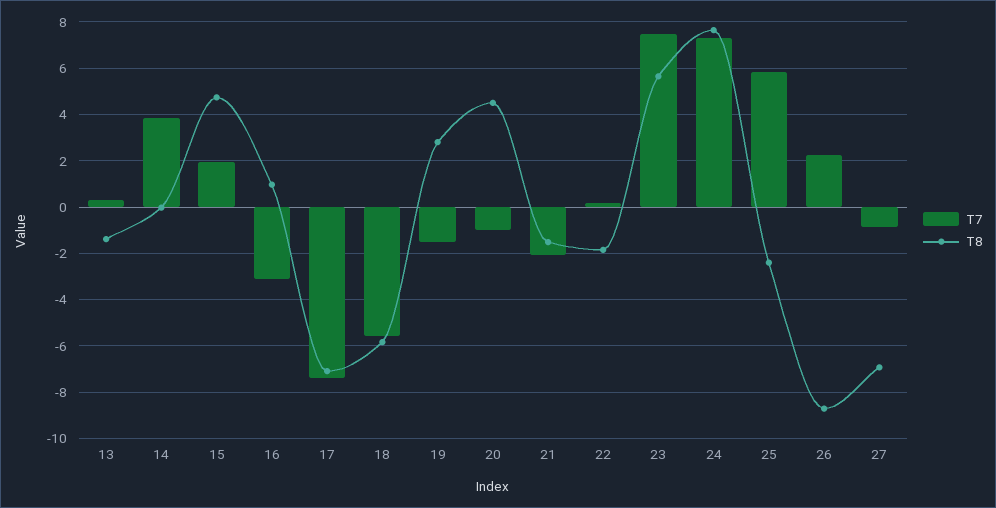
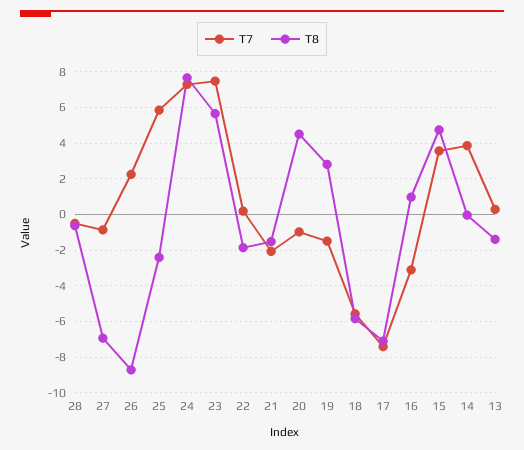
  {
    "T7": {
      "13": 0.5,
      "14": 4,
-     "15": 2,
+     "15": 3.5,
      "16": -3,
      "17": -7.5,
      "18": -5.5,
      "19": -1.5,
      "20": -1,
      "21": -2,
      "22": 0,
      "23": 7.5,
      "24": 7.5,
      "25": 6,
      "26": 2.5,
-     "27": -1
+     "27": -1,
+     "28": -0.5
    },
    "T8": {
      "13": -1.5,
      "14": 0,
      "15": 4.5,
      "16": 1,
      "17": -7,
      "18": -6,
      "19": 3,
      "20": 4.5,
      "21": -1.5,
      "22": -2,
      "23": 5.5,
      "24": 7.5,
      "25": -2.5,
      "26": -8.5,
-     "27": -7
+     "27": -7,
+     "28": -0.5
    }
  }

